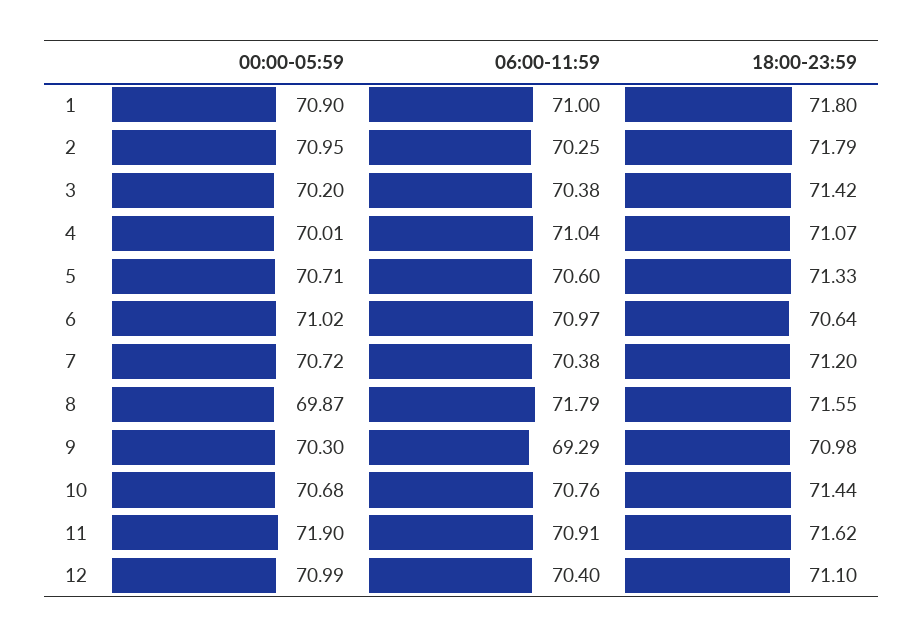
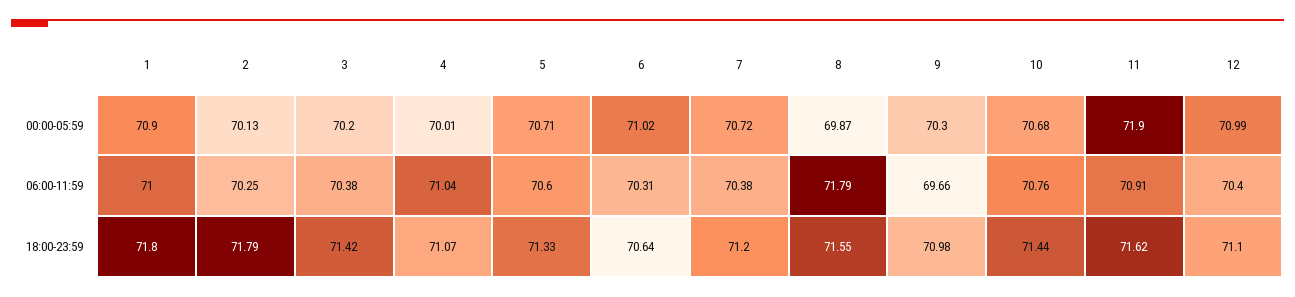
  {
    "00:00-05:59": {
      "1": 70.9,
-     "2": 70.95,
+     "2": 70.13,
      "3": 70.2,
      "4": 70.01,
      "5": 70.71,
      "6": 71.02,
      "7": 70.72,
      "8": 69.87,
      "9": 70.3,
      "10": 70.68,
      "11": 71.9,
      "12": 70.99
    },
    "06:00-11:59": {
      "1": 71,
      "2": 70.25,
      "3": 70.38,
      "4": 71.04,
      "5": 70.6,
-     "6": 70.97,
+     "6": 70.31,
      "7": 70.38,
      "8": 71.79,
-     "9": 69.29,
+     "9": 69.66,
      "10": 70.76,
      "11": 70.91,
      "12": 70.4
    },
    "18:00-23:59": {
      "1": 71.8,
      "2": 71.79,
      "3": 71.42,
      "4": 71.07,
      "5": 71.33,
      "6": 70.64,
      "7": 71.2,
      "8": 71.55,
      "9": 70.98,
      "10": 71.44,
      "11": 71.62,
      "12": 71.1
    }
  }

